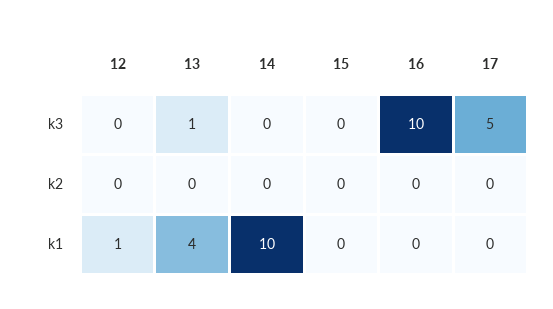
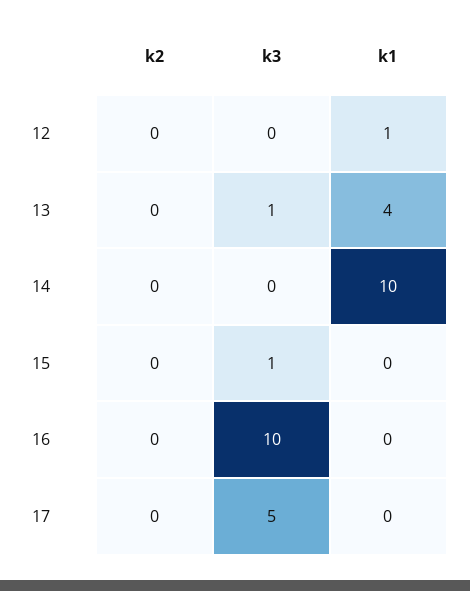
  {
    "12": {
      "k3": 0,
      "k2": 0,
      "k1": 1
    },
    "13": {
      "k3": 1,
      "k2": 0,
      "k1": 4
    },
    "14": {
      "k3": 0,
      "k2": 0,
      "k1": 10
    },
    "15": {
-     "k3": 0,
+     "k3": 1,
      "k2": 0,
      "k1": 0
    },
    "16": {
      "k3": 10,
      "k2": 0,
      "k1": 0
    },
    "17": {
      "k3": 5,
      "k2": 0,
      "k1": 0
    }
  }

